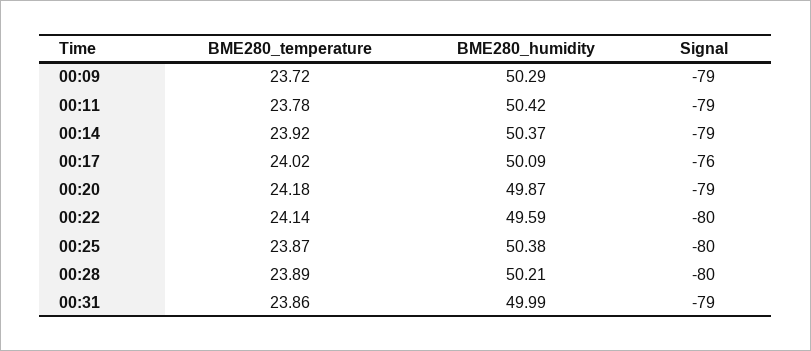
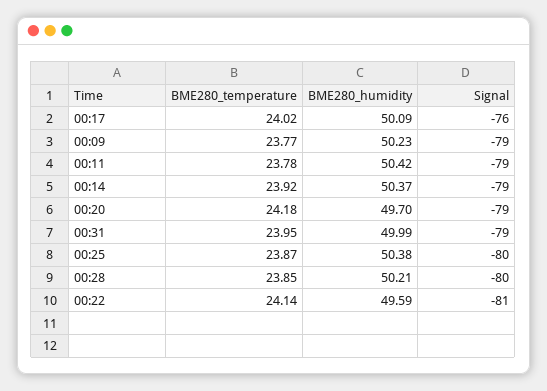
  {
    "BME280_temperature": {
-     "00:09": 23.72,
+     "00:09": 23.77,
      "00:11": 23.78,
      "00:14": 23.92,
      "00:17": 24.02,
      "00:20": 24.18,
      "00:22": 24.14,
      "00:25": 23.87,
-     "00:28": 23.89,
+     "00:28": 23.85,
-     "00:31": 23.86
+     "00:31": 23.95
    },
    "BME280_humidity": {
-     "00:09": 50.29,
+     "00:09": 50.23,
      "00:11": 50.42,
      "00:14": 50.37,
      "00:17": 50.09,
-     "00:20": 49.87,
+     "00:20": 49.7,
      "00:22": 49.59,
      "00:25": 50.38,
      "00:28": 50.21,
      "00:31": 49.99
    },
    "Signal": {
      "00:09": -79,
      "00:11": -79,
      "00:14": -79,
      "00:17": -76,
      "00:20": -79,
-     "00:22": -80,
+     "00:22": -81,
      "00:25": -80,
      "00:28": -80,
      "00:31": -79
    }
  }

